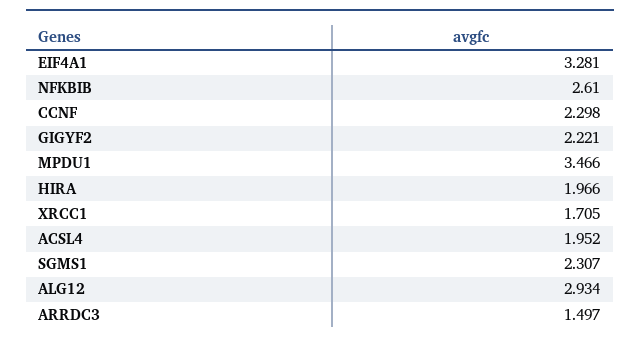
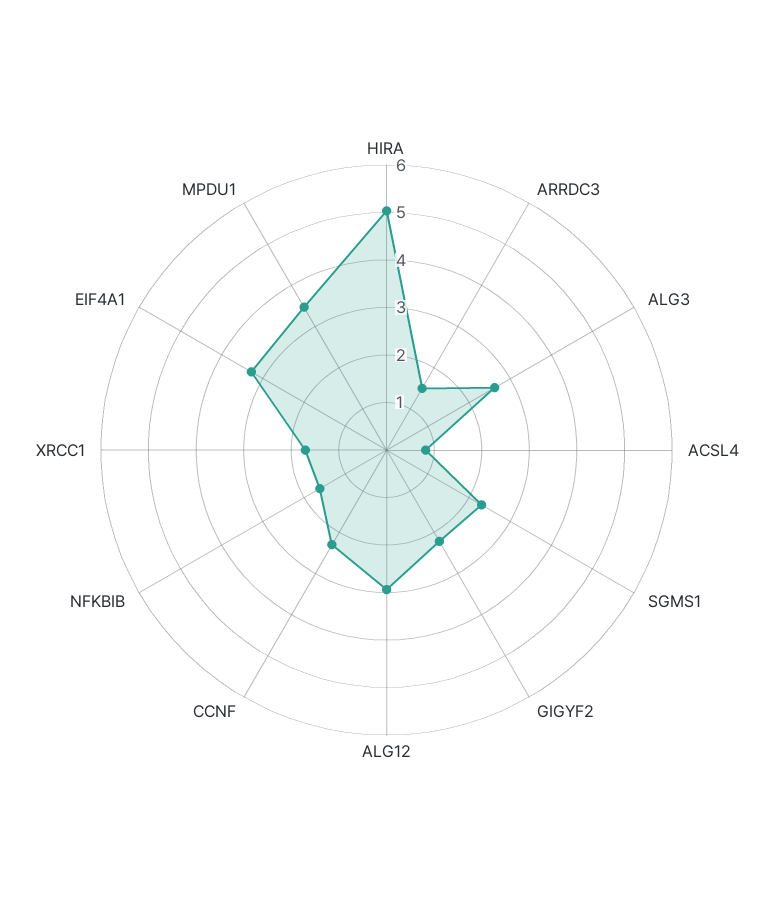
  {
    "EIF4A1": 3.281,
-   "NFKBIB": 2.61,
+   "NFKBIB": 1.6,
    "CCNF": 2.298,
    "GIGYF2": 2.221,
    "MPDU1": 3.466,
-   "HIRA": 1.966,
+   "HIRA": 5,
    "XRCC1": 1.705,
-   "ACSL4": 1.952,
+   "ACSL4": 0.8,
    "SGMS1": 2.307,
    "ALG12": 2.934,
-   "ARRDC3": 1.497
+   "ARRDC3": 1.497,
+   "ALG3": 2.6
  }

